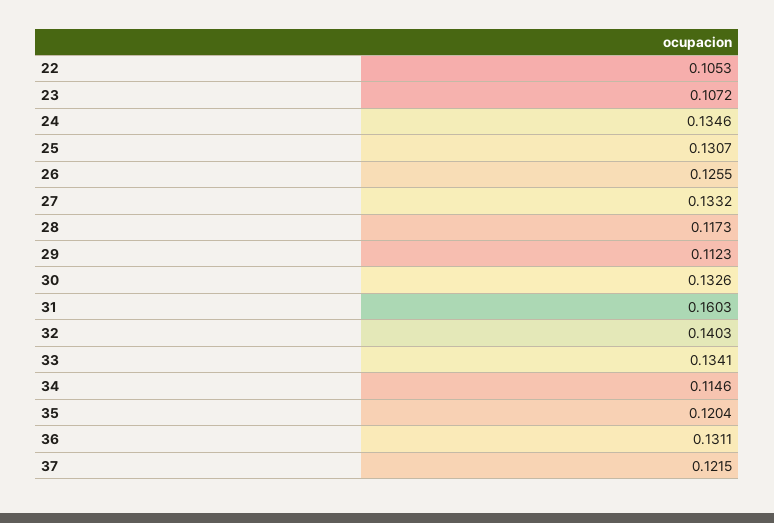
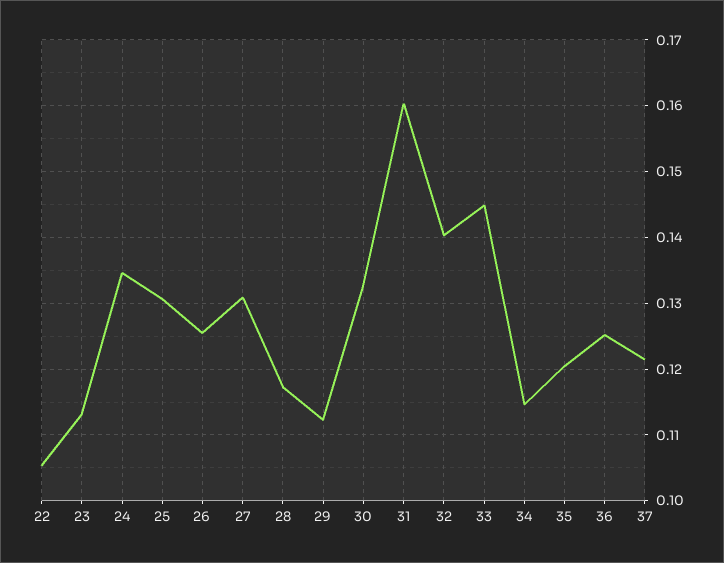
  {
    "22": 0.1053,
-   "23": 0.1072,
+   "23": 0.113,
    "24": 0.1346,
    "25": 0.1307,
    "26": 0.1255,
-   "27": 0.1332,
+   "27": 0.131,
    "28": 0.1173,
    "29": 0.1123,
    "30": 0.1326,
    "31": 0.1603,
    "32": 0.1403,
-   "33": 0.1341,
+   "33": 0.145,
    "34": 0.1146,
    "35": 0.1204,
-   "36": 0.1311,
+   "36": 0.125,
    "37": 0.1215
  }

